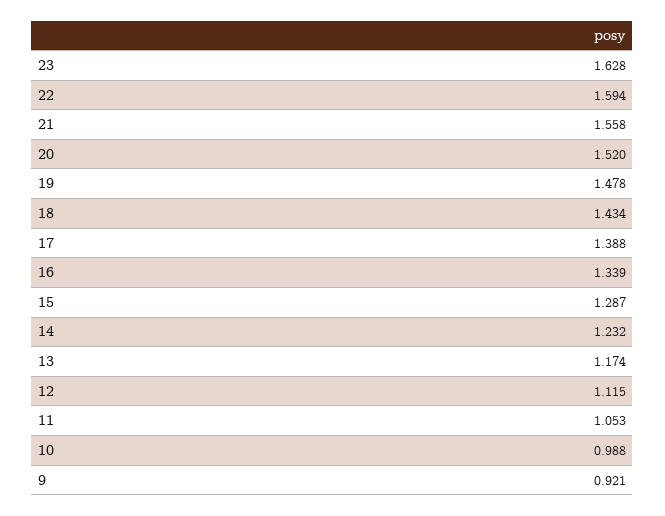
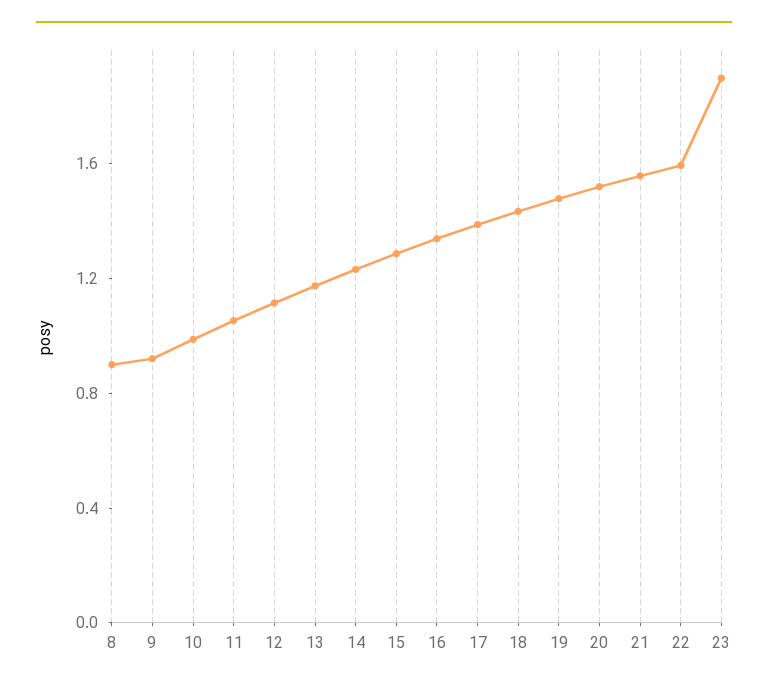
  {
-   "23": 1.628,
+   "23": 1.9,
    "22": 1.594,
    "21": 1.558,
    "20": 1.52,
    "19": 1.478,
    "18": 1.434,
    "17": 1.388,
    "16": 1.339,
    "15": 1.287,
    "14": 1.232,
    "13": 1.174,
    "12": 1.115,
    "11": 1.053,
    "10": 0.988,
-   "9": 0.921
+   "9": 0.921,
+   "8": 0.9
  }

